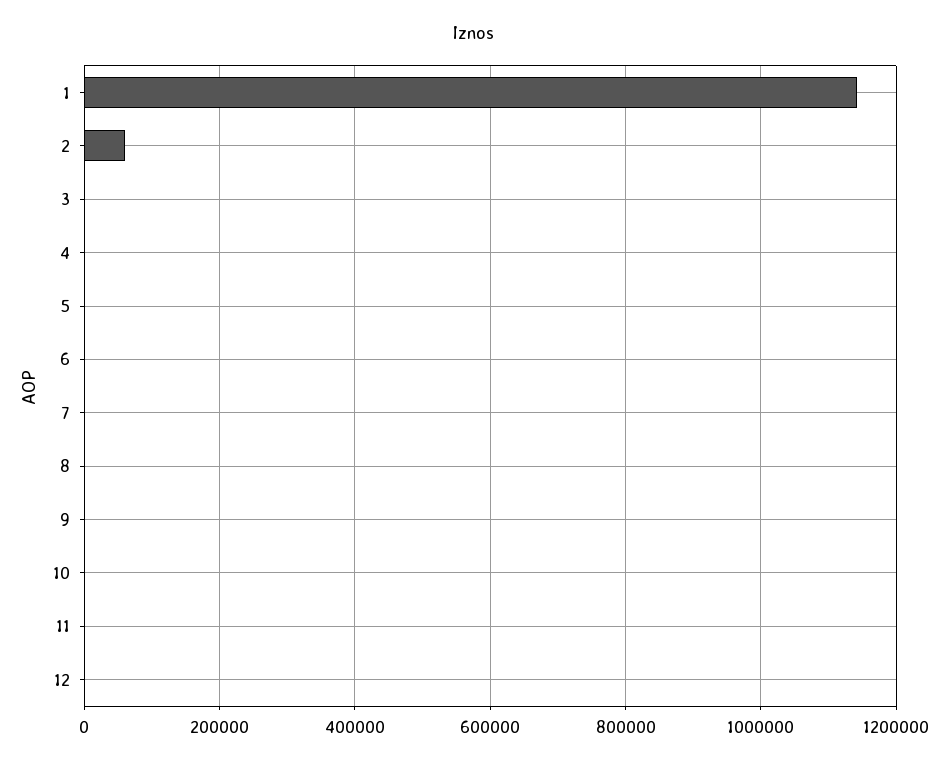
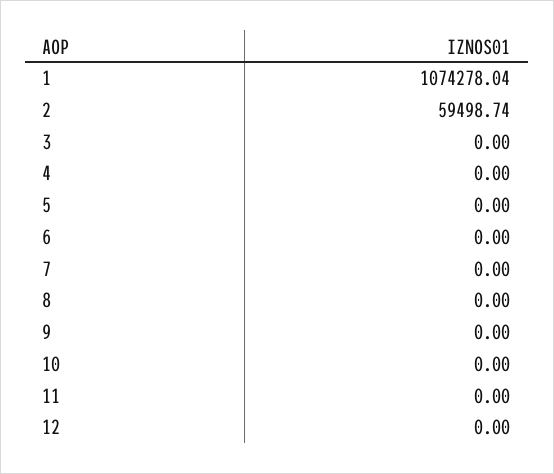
  {
-   "1": 1140000,
+   "1": 1074278.04,
    "2": 59498.74,
    "3": 0,
    "4": 0,
    "5": 0,
    "6": 0,
    "7": 0,
    "8": 0,
    "9": 0,
    "10": 0,
    "11": 0,
    "12": 0
  }

